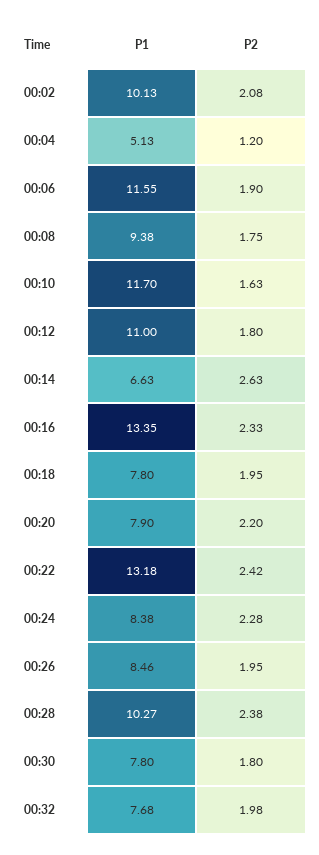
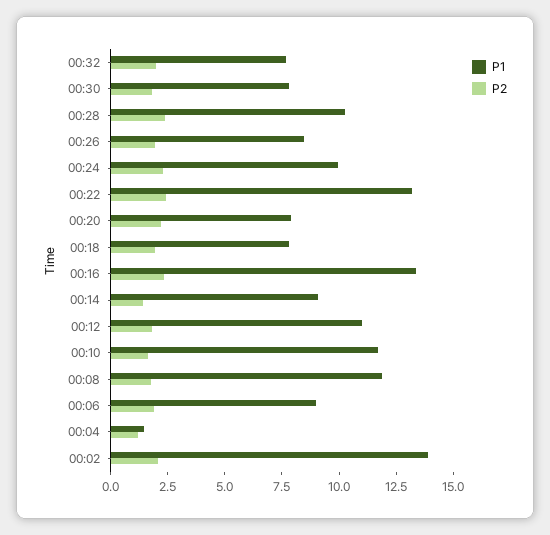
  {
    "P1": {
-     "00:02": 10.13,
+     "00:02": 14,
-     "00:04": 5.13,
+     "00:04": 1.5,
-     "00:06": 11.55,
+     "00:06": 9,
-     "00:08": 9.38,
+     "00:08": 12,
      "00:10": 11.7,
      "00:12": 11,
-     "00:14": 6.63,
+     "00:14": 9,
      "00:16": 13.35,
      "00:18": 7.8,
      "00:20": 7.9,
      "00:22": 13.18,
-     "00:24": 8.38,
+     "00:24": 10,
      "00:26": 8.46,
      "00:28": 10.27,
      "00:30": 7.8,
      "00:32": 7.68
    },
    "P2": {
      "00:02": 2.08,
      "00:04": 1.2,
      "00:06": 1.9,
      "00:08": 1.75,
      "00:10": 1.63,
      "00:12": 1.8,
-     "00:14": 2.63,
+     "00:14": 1.5,
      "00:16": 2.33,
      "00:18": 1.95,
      "00:20": 2.2,
      "00:22": 2.42,
      "00:24": 2.28,
      "00:26": 1.95,
      "00:28": 2.38,
      "00:30": 1.8,
      "00:32": 1.98
    }
  }

